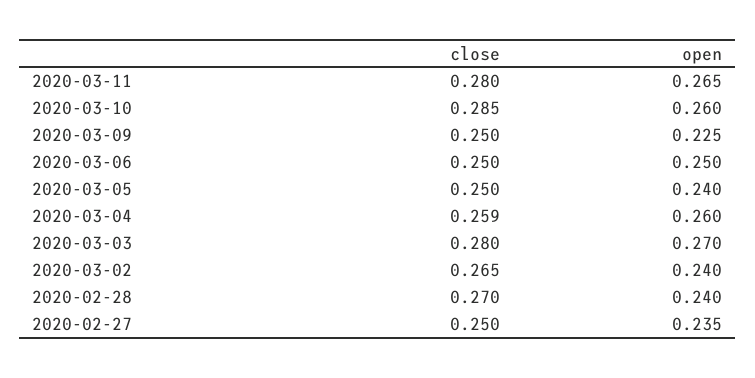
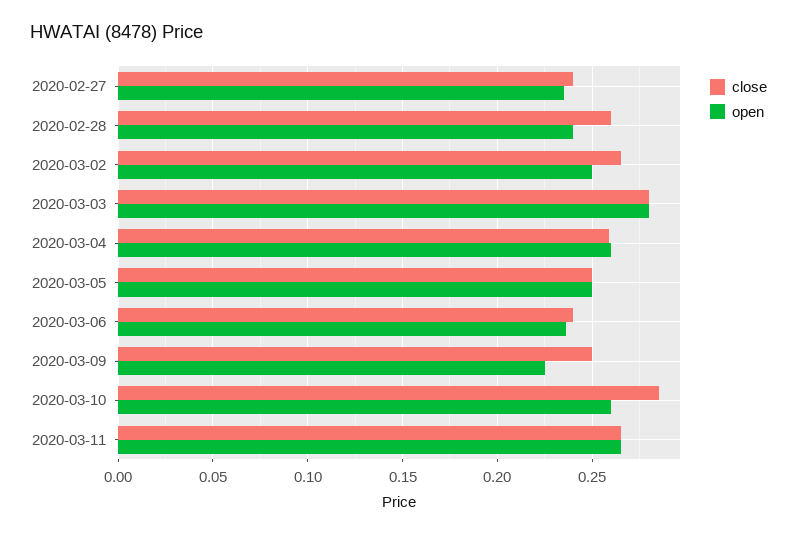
  {
    "close": {
-     "2020-03-11": 0.28,
+     "2020-03-11": 0.265,
      "2020-03-10": 0.285,
      "2020-03-09": 0.25,
-     "2020-03-06": 0.25,
+     "2020-03-06": 0.24,
      "2020-03-05": 0.25,
      "2020-03-04": 0.259,
      "2020-03-03": 0.28,
      "2020-03-02": 0.265,
-     "2020-02-28": 0.27,
+     "2020-02-28": 0.26,
-     "2020-02-27": 0.25
+     "2020-02-27": 0.24
    },
    "open": {
      "2020-03-11": 0.265,
      "2020-03-10": 0.26,
      "2020-03-09": 0.225,
-     "2020-03-06": 0.25,
+     "2020-03-06": 0.235,
-     "2020-03-05": 0.24,
+     "2020-03-05": 0.25,
      "2020-03-04": 0.26,
-     "2020-03-03": 0.27,
+     "2020-03-03": 0.28,
-     "2020-03-02": 0.24,
+     "2020-03-02": 0.25,
      "2020-02-28": 0.24,
      "2020-02-27": 0.235
    }
  }

